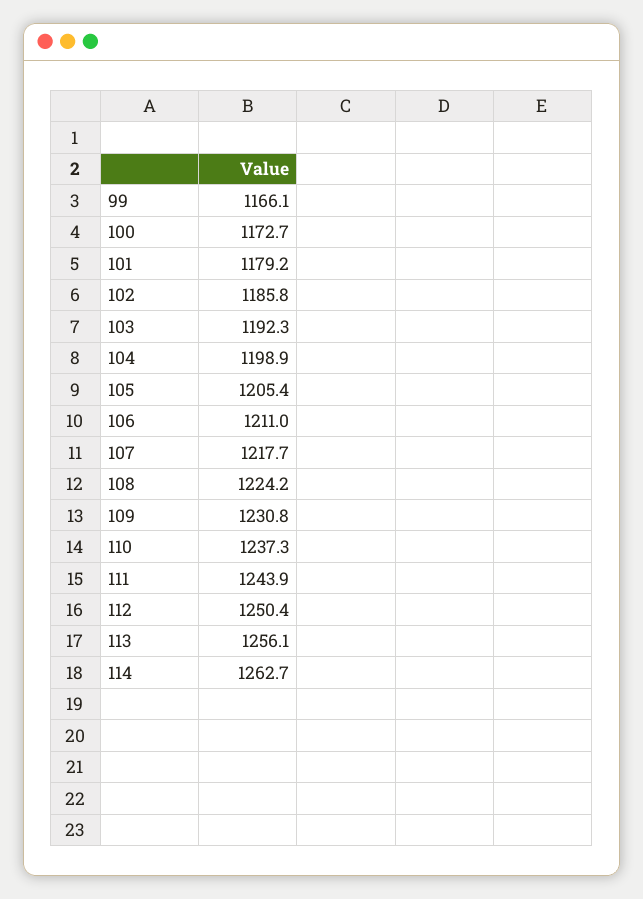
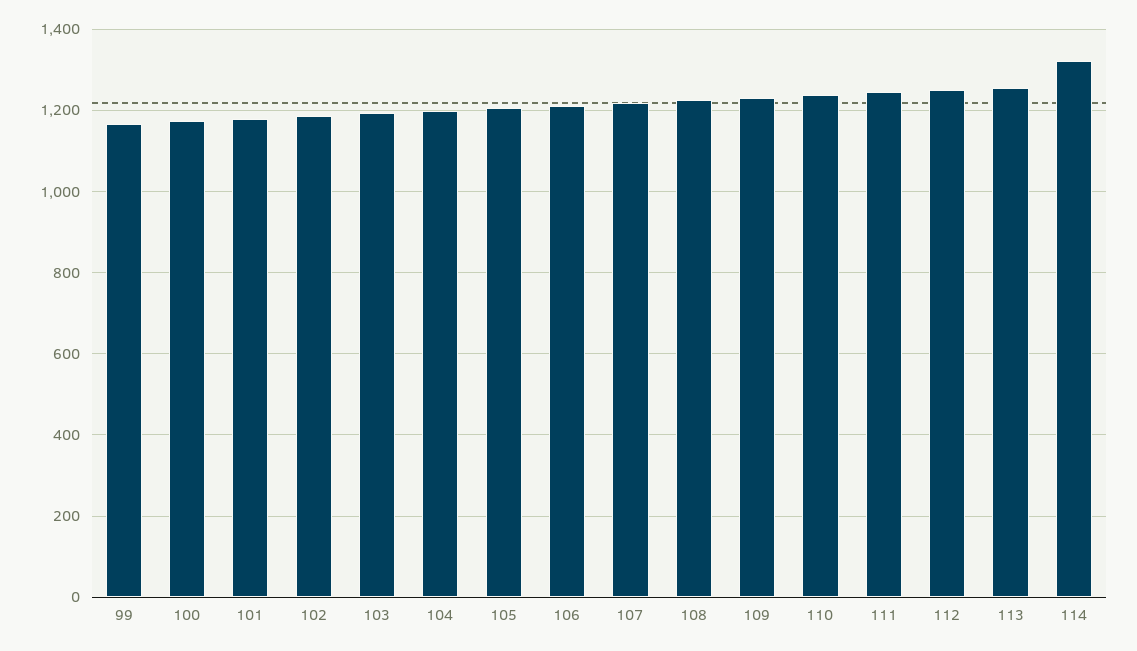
  {
    "99": 1166.1,
    "100": 1172.7,
    "101": 1179.2,
    "102": 1185.8,
    "103": 1192.3,
    "104": 1198.9,
    "105": 1205.4,
    "106": 1211,
    "107": 1217.7,
    "108": 1224.2,
    "109": 1230.8,
    "110": 1237.3,
    "111": 1243.9,
    "112": 1250.4,
    "113": 1256.1,
-   "114": 1262.7
+   "114": 1320
  }

